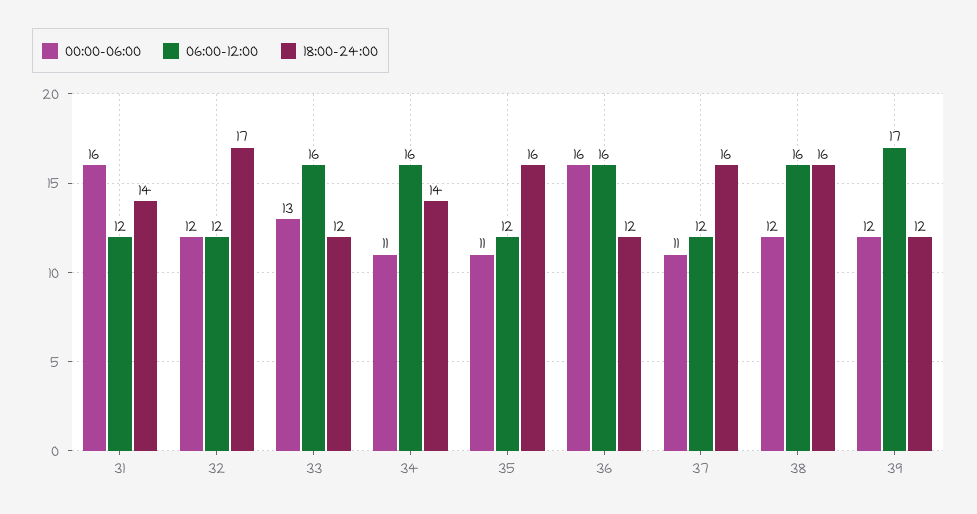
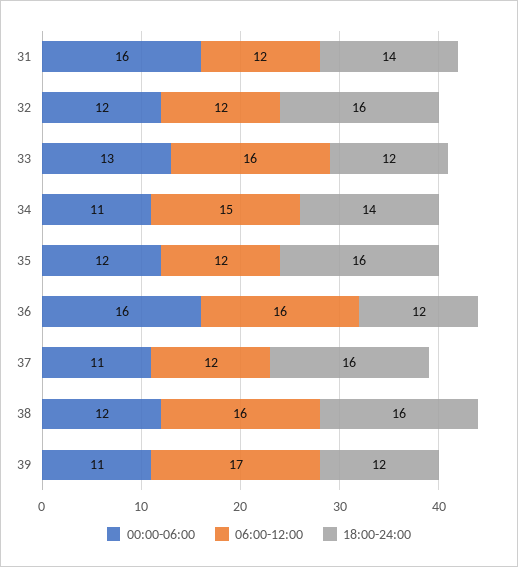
  {
    "00:00-06:00": {
      "31": 16,
      "32": 12,
      "33": 13,
      "34": 11,
-     "35": 11,
+     "35": 12,
      "36": 16,
      "37": 11,
      "38": 12,
-     "39": 12
+     "39": 11
    },
    "06:00-12:00": {
      "31": 12,
      "32": 12,
      "33": 16,
-     "34": 16,
+     "34": 15,
      "35": 12,
      "36": 16,
      "37": 12,
      "38": 16,
      "39": 17
    },
    "18:00-24:00": {
      "31": 14,
-     "32": 17,
+     "32": 16,
      "33": 12,
      "34": 14,
      "35": 16,
      "36": 12,
      "37": 16,
      "38": 16,
      "39": 12
    }
  }

